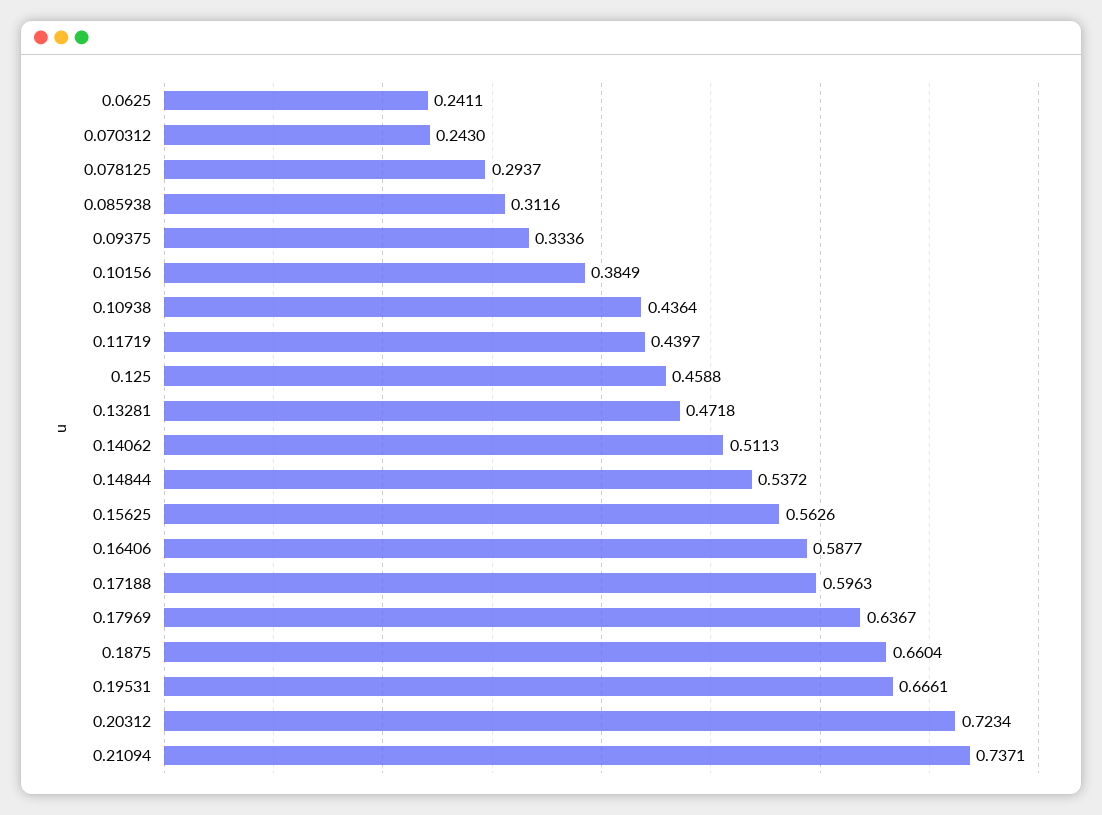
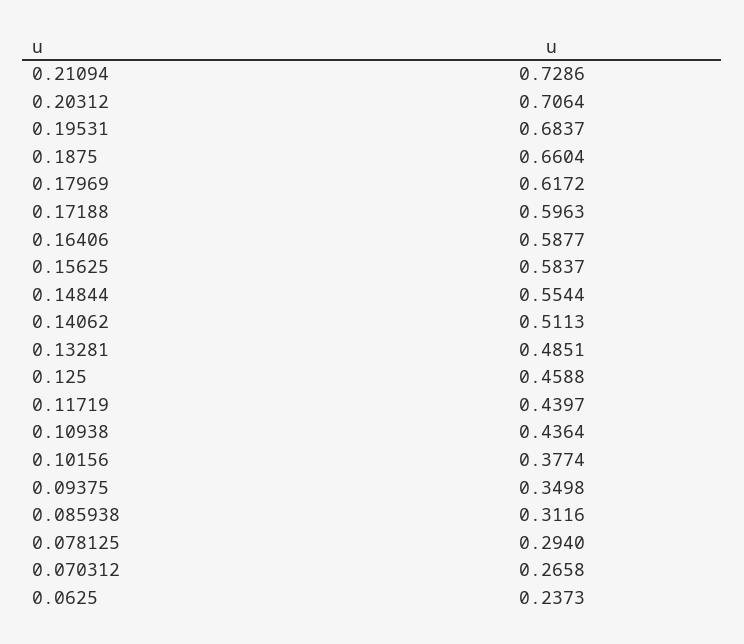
  {
-   "0.0625": 0.2411,
+   "0.0625": 0.2373,
-   "0.070312": 0.243,
+   "0.070312": 0.2658,
-   "0.078125": 0.2937,
+   "0.078125": 0.294,
    "0.085938": 0.3116,
-   "0.09375": 0.3336,
+   "0.09375": 0.3498,
-   "0.10156": 0.3849,
+   "0.10156": 0.3774,
    "0.10938": 0.4364,
    "0.11719": 0.4397,
    "0.125": 0.4588,
-   "0.13281": 0.4718,
+   "0.13281": 0.4851,
    "0.14062": 0.5113,
-   "0.14844": 0.5372,
+   "0.14844": 0.5544,
-   "0.15625": 0.5626,
+   "0.15625": 0.5837,
    "0.16406": 0.5877,
    "0.17188": 0.5963,
-   "0.17969": 0.6367,
+   "0.17969": 0.6172,
    "0.1875": 0.6604,
-   "0.19531": 0.6661,
+   "0.19531": 0.6837,
-   "0.20312": 0.7234,
+   "0.20312": 0.7064,
-   "0.21094": 0.7371
+   "0.21094": 0.7286
  }

